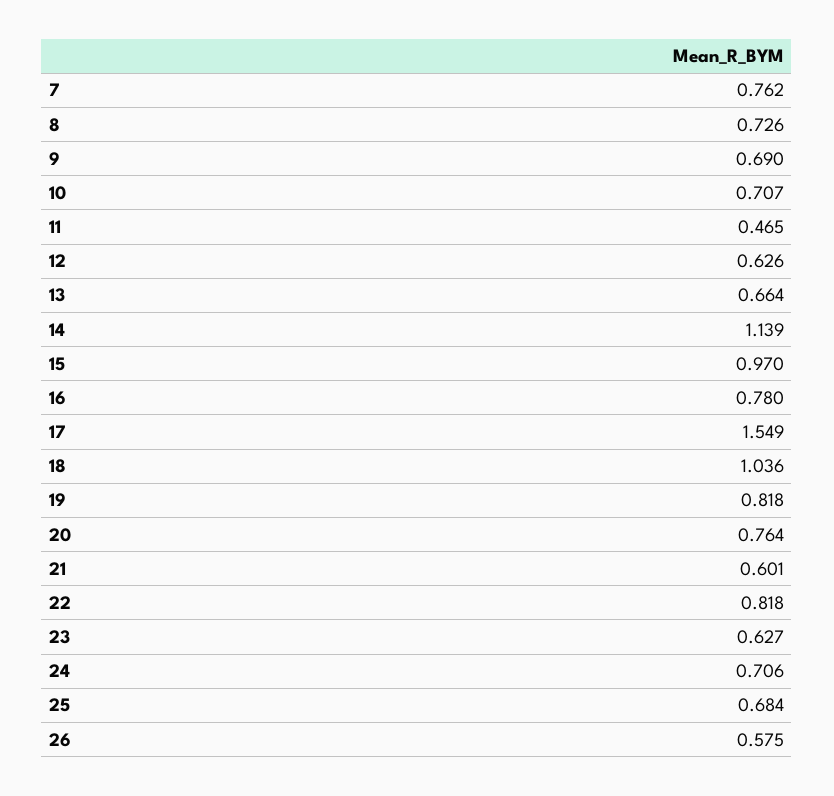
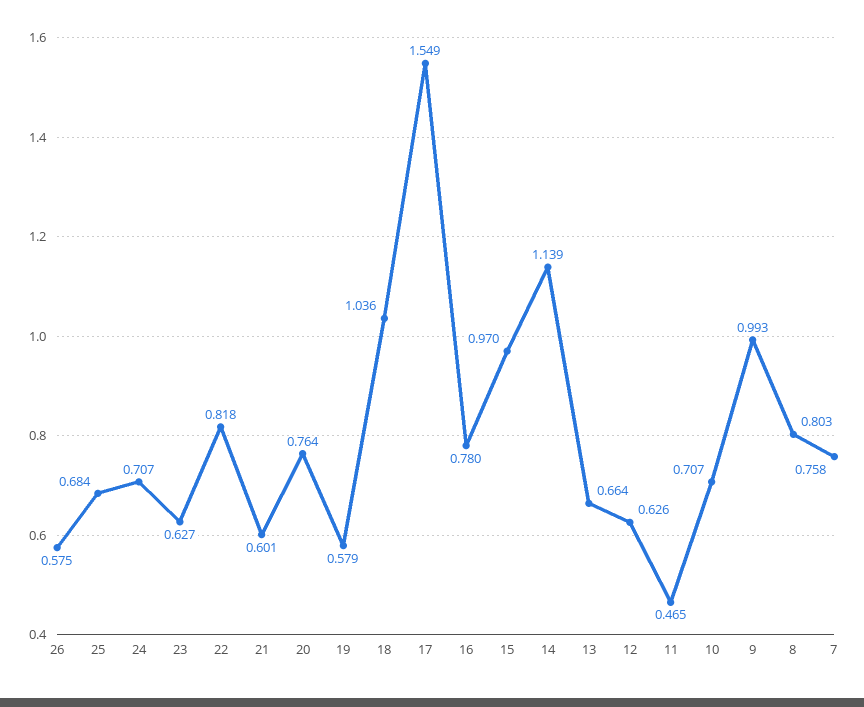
  {
-   "7": 0.762,
+   "7": 0.758,
-   "8": 0.726,
+   "8": 0.803,
-   "9": 0.69,
+   "9": 0.993,
    "10": 0.707,
    "11": 0.465,
    "12": 0.626,
    "13": 0.664,
    "14": 1.139,
    "15": 0.97,
    "16": 0.78,
    "17": 1.549,
    "18": 1.036,
-   "19": 0.818,
+   "19": 0.579,
    "20": 0.764,
    "21": 0.601,
    "22": 0.818,
    "23": 0.627,
-   "24": 0.706,
+   "24": 0.707,
    "25": 0.684,
    "26": 0.575
  }

